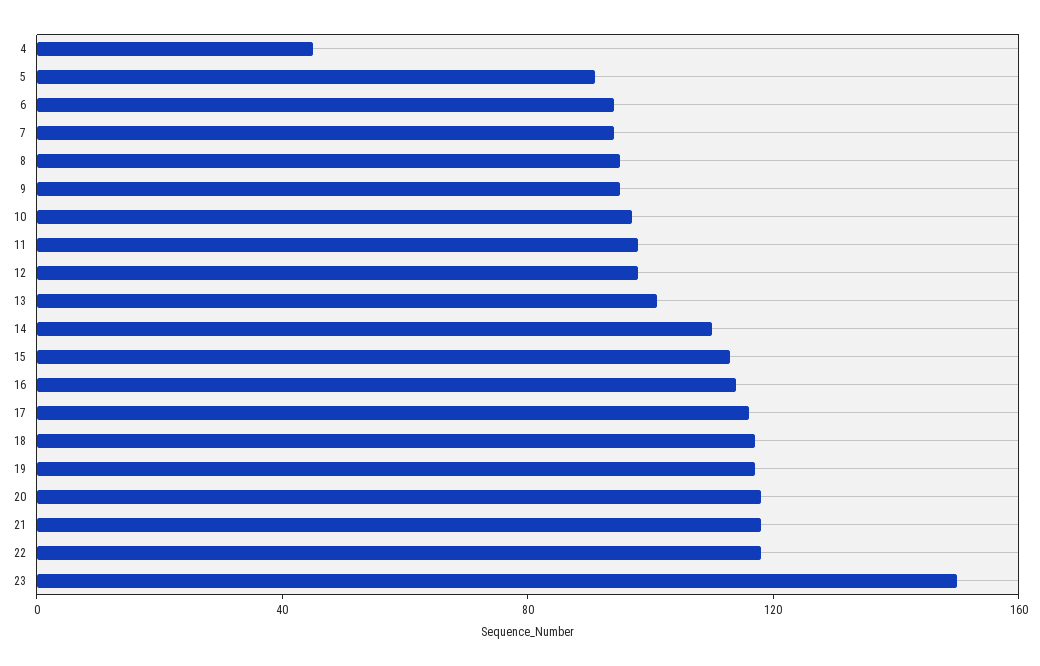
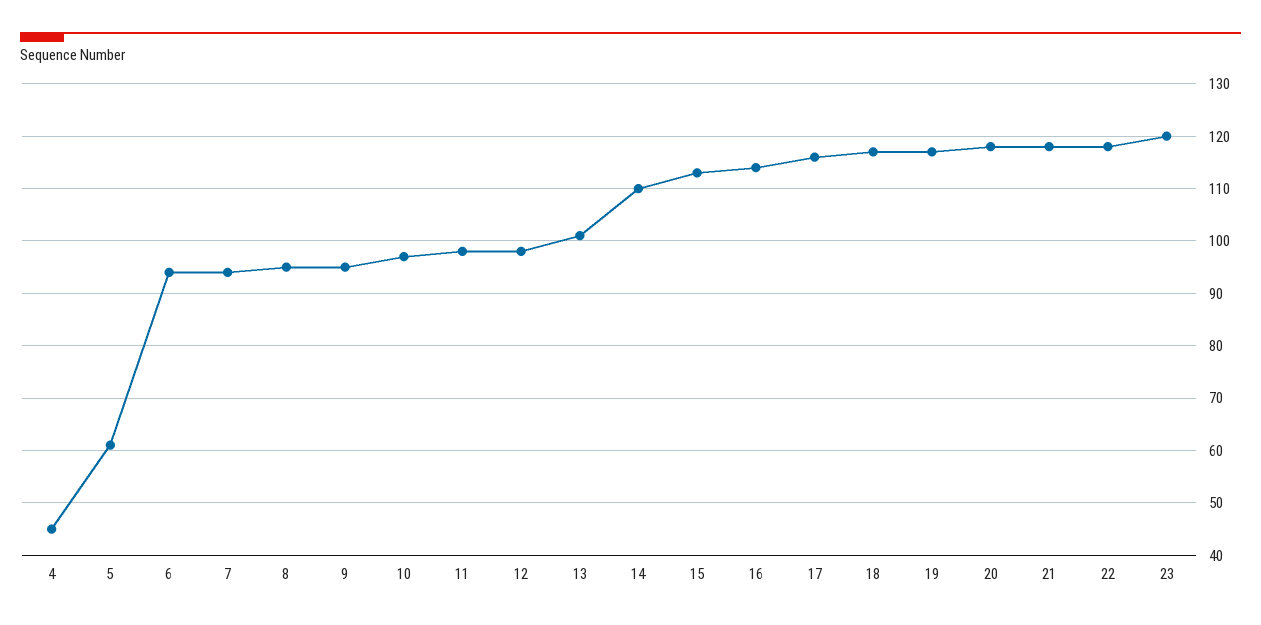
  {
    "4": 45,
-   "5": 90,
+   "5": 60,
    "6": 95,
    "7": 95,
    "8": 95,
    "9": 95,
    "10": 95,
    "11": 100,
    "12": 100,
    "13": 100,
    "14": 110,
    "15": 115,
    "16": 115,
    "17": 115,
    "18": 115,
    "19": 115,
    "20": 120,
    "21": 120,
    "22": 120,
-   "23": 150
+   "23": 120
  }

